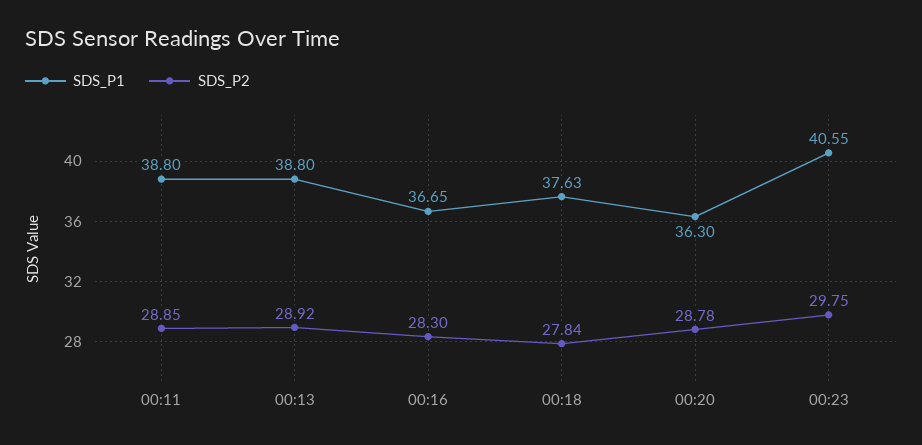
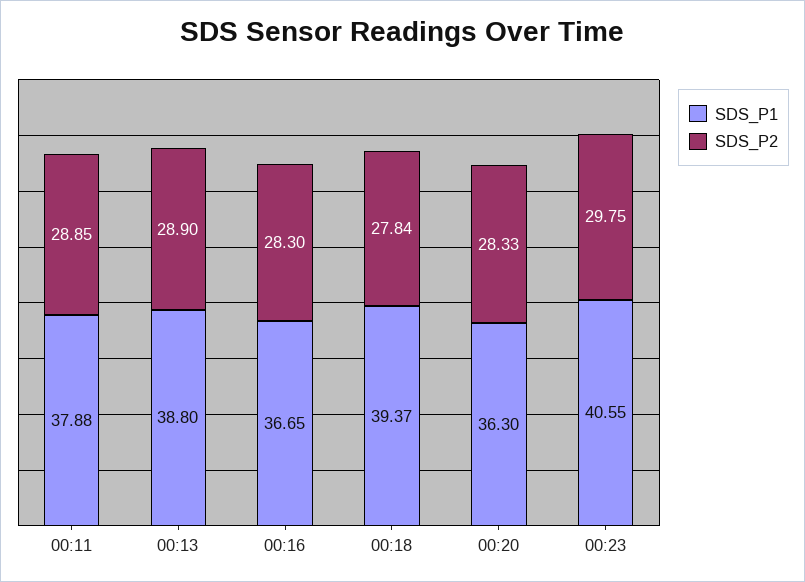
  {
    "SDS_P1": {
-     "00:11": 38.8,
+     "00:11": 37.88,
      "00:13": 38.8,
      "00:16": 36.65,
-     "00:18": 37.63,
+     "00:18": 39.37,
      "00:20": 36.3,
      "00:23": 40.55
    },
    "SDS_P2": {
      "00:11": 28.85,
-     "00:13": 28.92,
+     "00:13": 28.9,
      "00:16": 28.3,
      "00:18": 27.84,
-     "00:20": 28.78,
+     "00:20": 28.33,
      "00:23": 29.75
    }
  }

